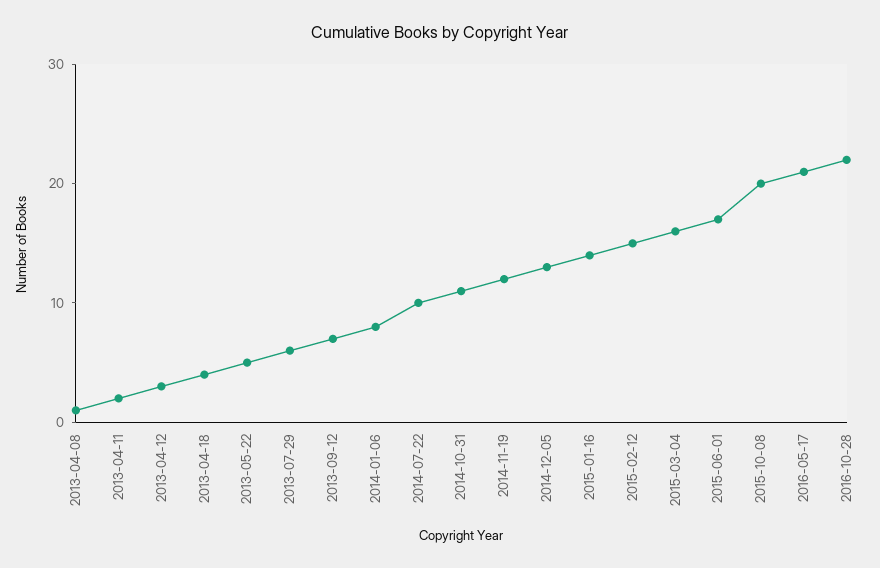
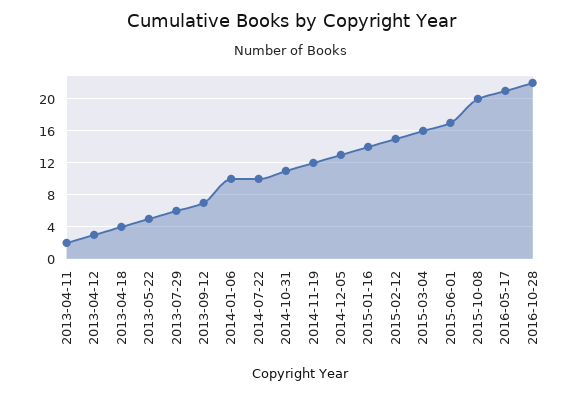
  {
-   "2013-04-08": 1,
    "2013-04-11": 2,
    "2013-04-12": 3,
    "2013-04-18": 4,
    "2013-05-22": 5,
    "2013-07-29": 6,
    "2013-09-12": 7,
-   "2014-01-06": 8,
+   "2014-01-06": 10,
    "2014-07-22": 10,
    "2014-10-31": 11,
    "2014-11-19": 12,
    "2014-12-05": 13,
    "2015-01-16": 14,
    "2015-02-12": 15,
    "2015-03-04": 16,
    "2015-06-01": 17,
    "2015-10-08": 20,
    "2016-05-17": 21,
    "2016-10-28": 22
  }

